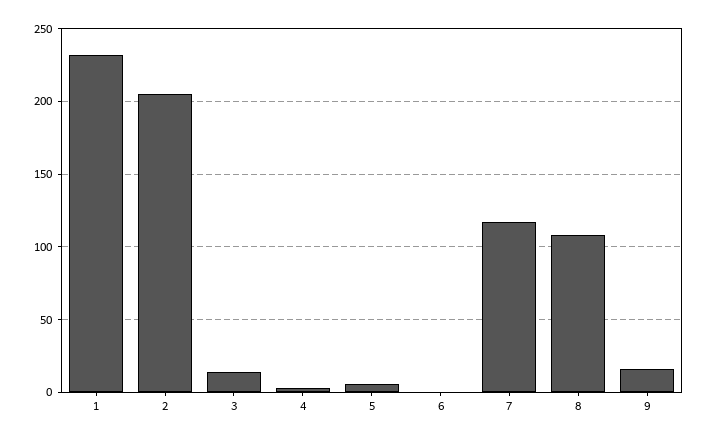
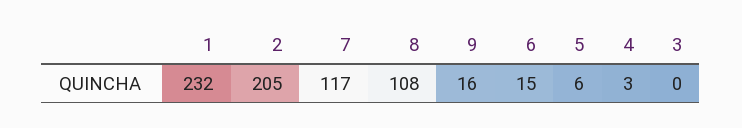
  {
    "1": 232,
    "2": 205,
-   "3": 15,
+   "3": 0,
    "4": 3,
    "5": 6,
-   "6": 0,
+   "6": 15,
    "7": 117,
    "8": 108,
    "9": 16
  }

